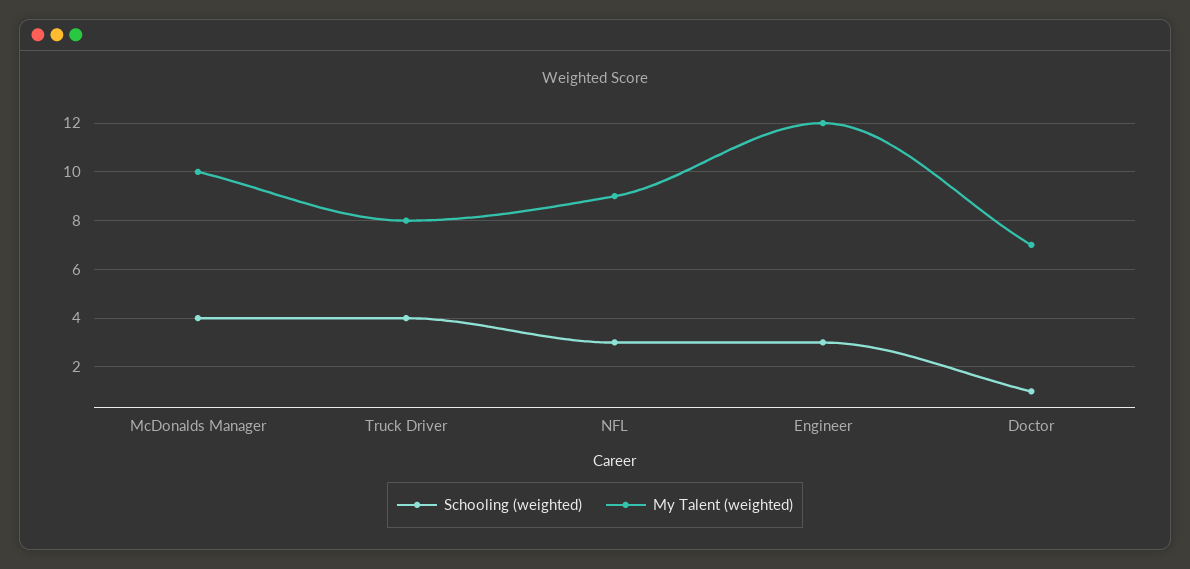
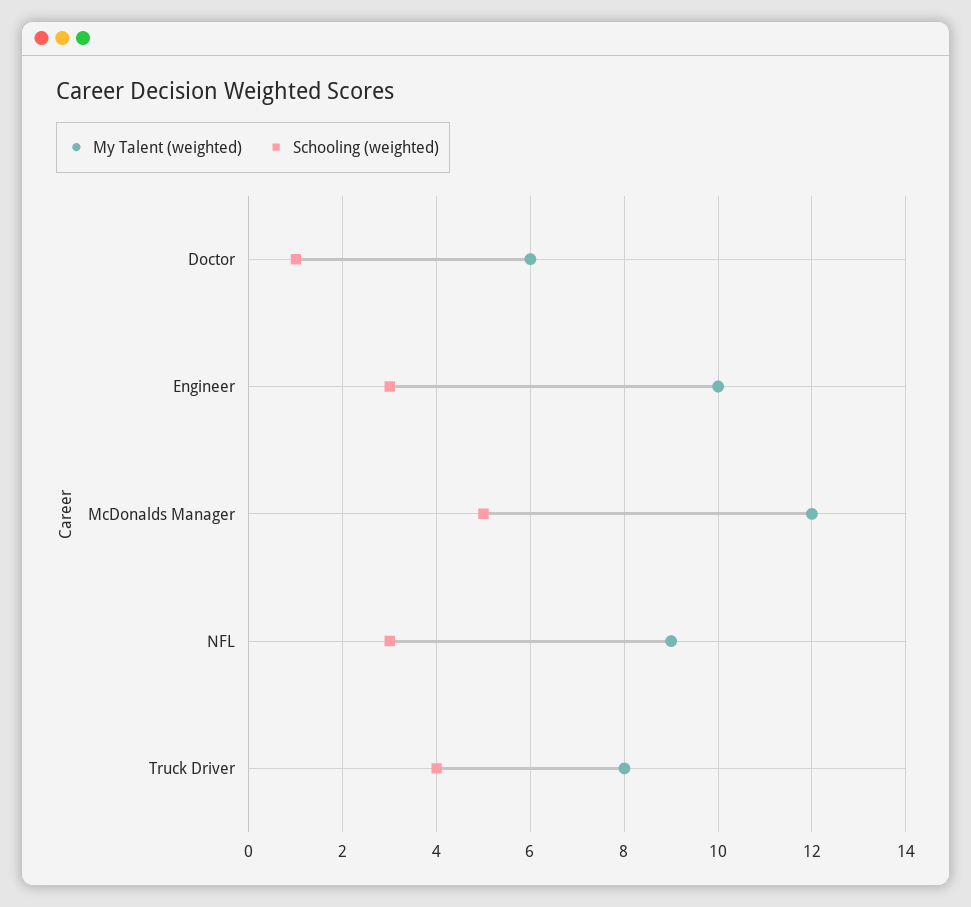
  {
    "Schooling (weighted)": {
-     "McDonalds Manager": 4,
+     "McDonalds Manager": 5,
      "Truck Driver": 4,
      "NFL": 3,
      "Engineer": 3,
      "Doctor": 1
    },
    "My Talent (weighted)": {
-     "McDonalds Manager": 10,
+     "McDonalds Manager": 12,
      "Truck Driver": 8,
      "NFL": 9,
-     "Engineer": 12,
+     "Engineer": 10,
-     "Doctor": 7
+     "Doctor": 6
    }
  }

